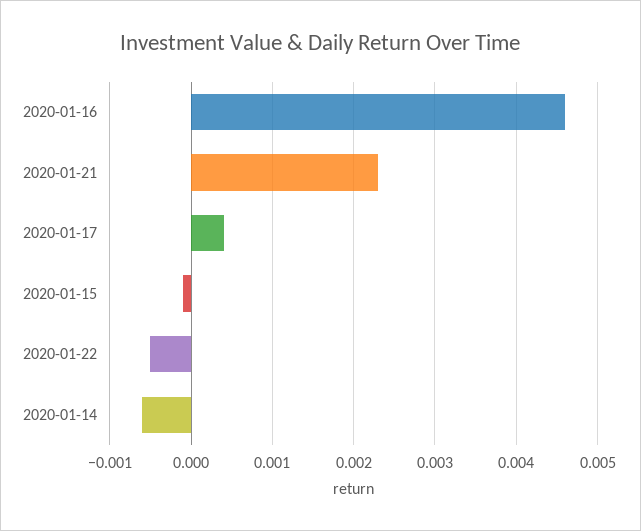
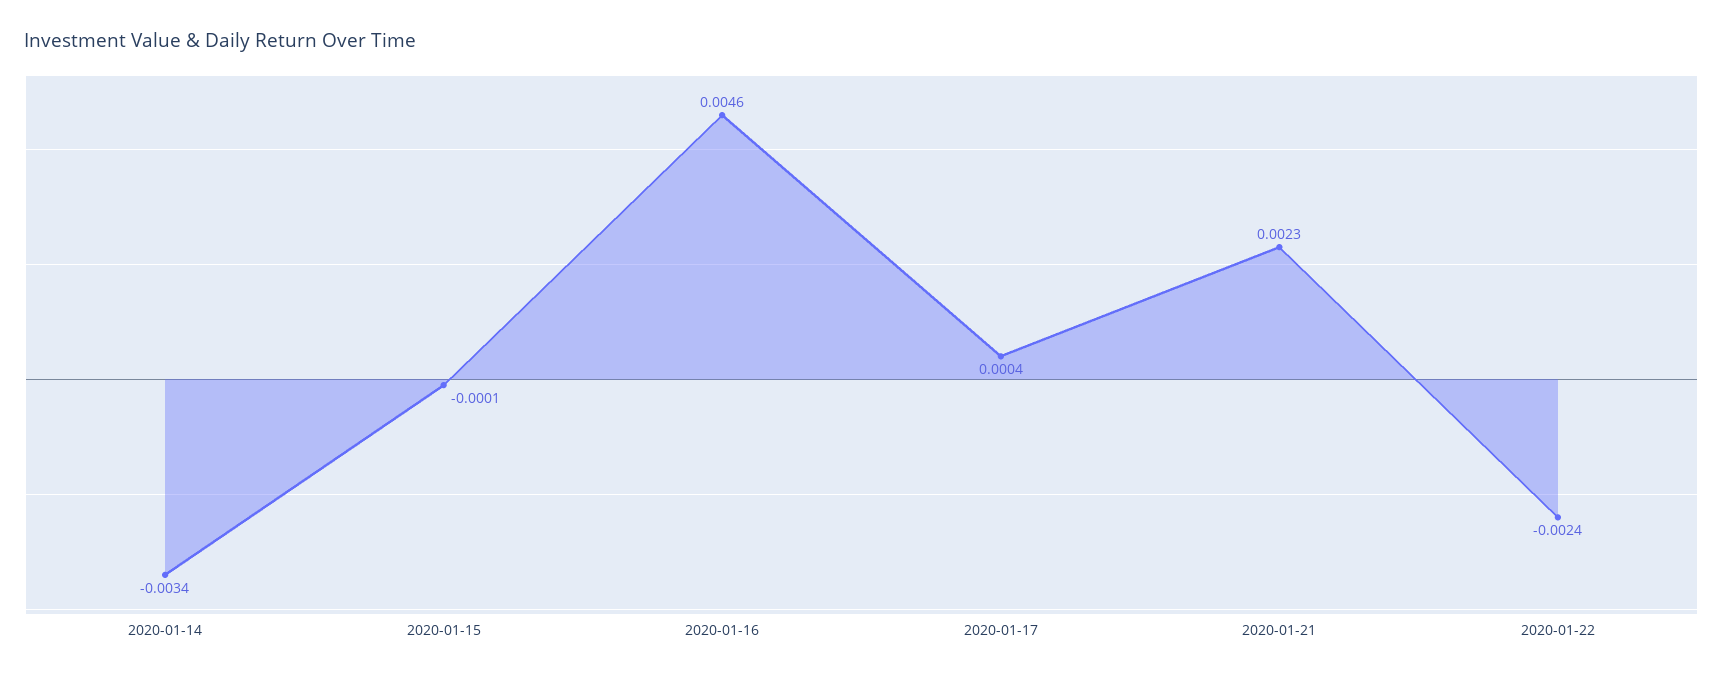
  {
    "2020-01-16": 0.0046,
    "2020-01-21": 0.0023,
    "2020-01-17": 0.0004,
    "2020-01-15": -0.0001,
-   "2020-01-22": -0.0005,
+   "2020-01-22": -0.0024,
-   "2020-01-14": -0.0006
+   "2020-01-14": -0.0034
  }

